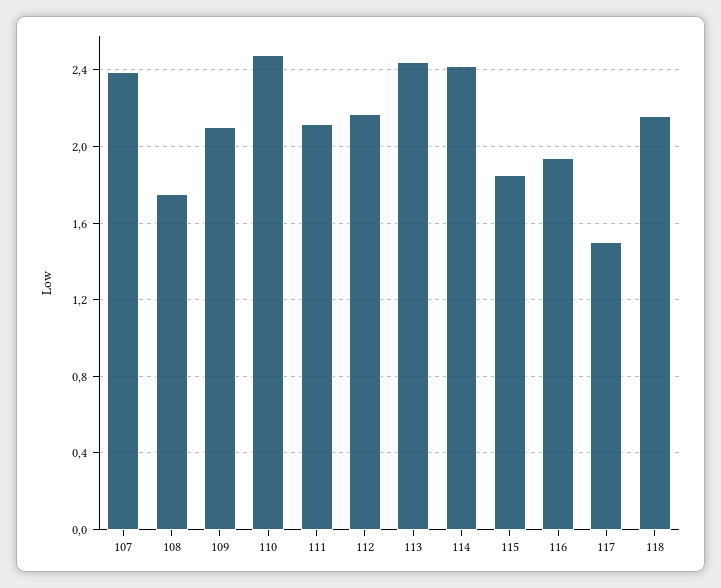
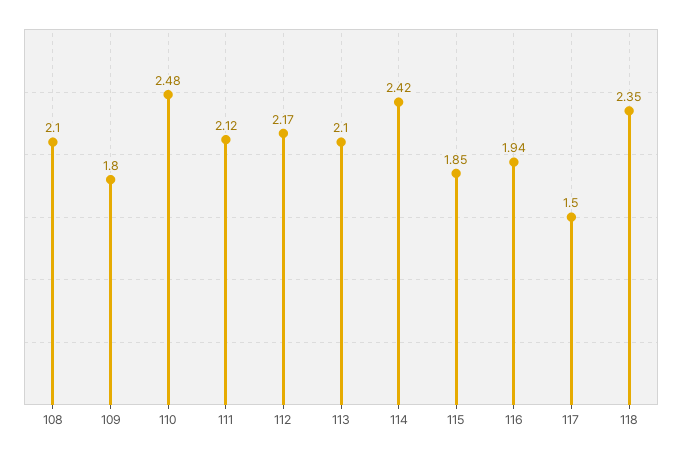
  {
-   "107": 2.4,
-   "108": 1.75,
+   "108": 2.1,
-   "109": 2.1,
+   "109": 1.8,
    "110": 2.48,
    "111": 2.12,
    "112": 2.17,
-   "113": 2.45,
+   "113": 2.1,
    "114": 2.42,
    "115": 1.85,
    "116": 1.94,
    "117": 1.5,
-   "118": 2.15
+   "118": 2.35
  }

